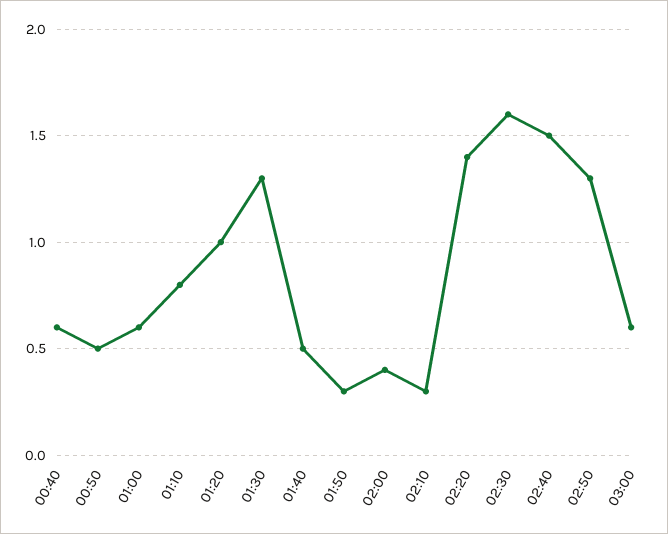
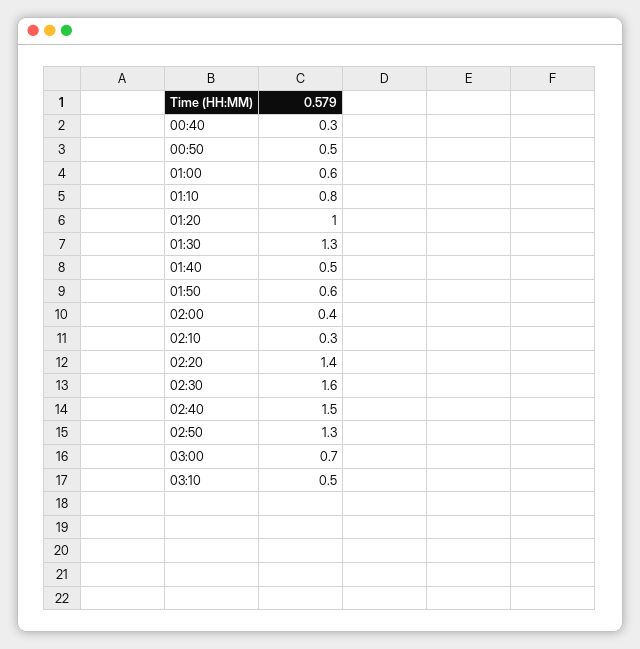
  {
-   "00:40": 0.6,
+   "00:40": 0.3,
    "00:50": 0.5,
    "01:00": 0.6,
    "01:10": 0.8,
    "01:20": 1,
    "01:30": 1.3,
    "01:40": 0.5,
-   "01:50": 0.3,
+   "01:50": 0.6,
    "02:00": 0.4,
    "02:10": 0.3,
    "02:20": 1.4,
    "02:30": 1.6,
    "02:40": 1.5,
    "02:50": 1.3,
-   "03:00": 0.6
+   "03:00": 0.7,
+   "03:10": 0.5
  }

